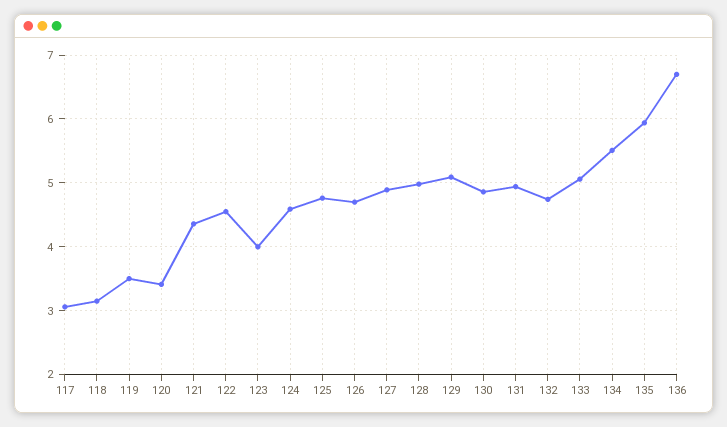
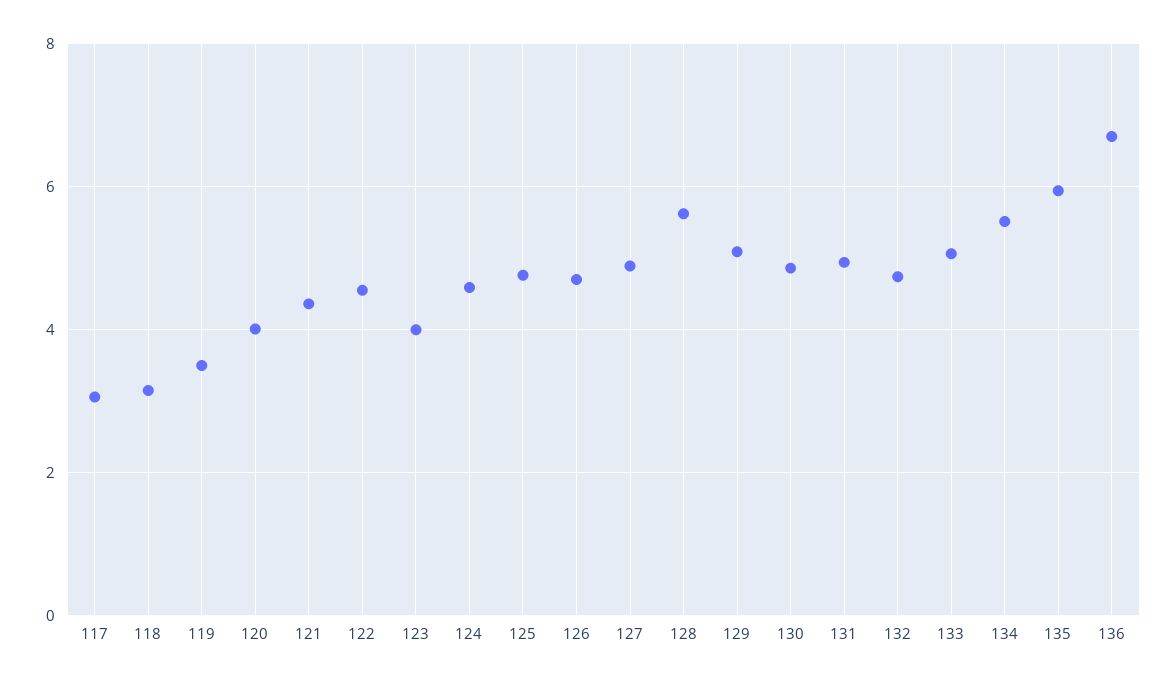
  {
    "117": 3.1,
    "118": 3.2,
    "119": 3.5,
-   "120": 3.4,
+   "120": 4,
    "121": 4.4,
    "122": 4.6,
    "123": 4,
    "124": 4.6,
    "125": 4.8,
    "126": 4.7,
    "127": 4.9,
-   "128": 5,
+   "128": 5.6,
    "129": 5.1,
    "130": 4.9,
    "131": 4.9,
    "132": 4.7,
    "133": 5.1,
    "134": 5.5,
    "135": 5.9,
    "136": 6.7
  }

